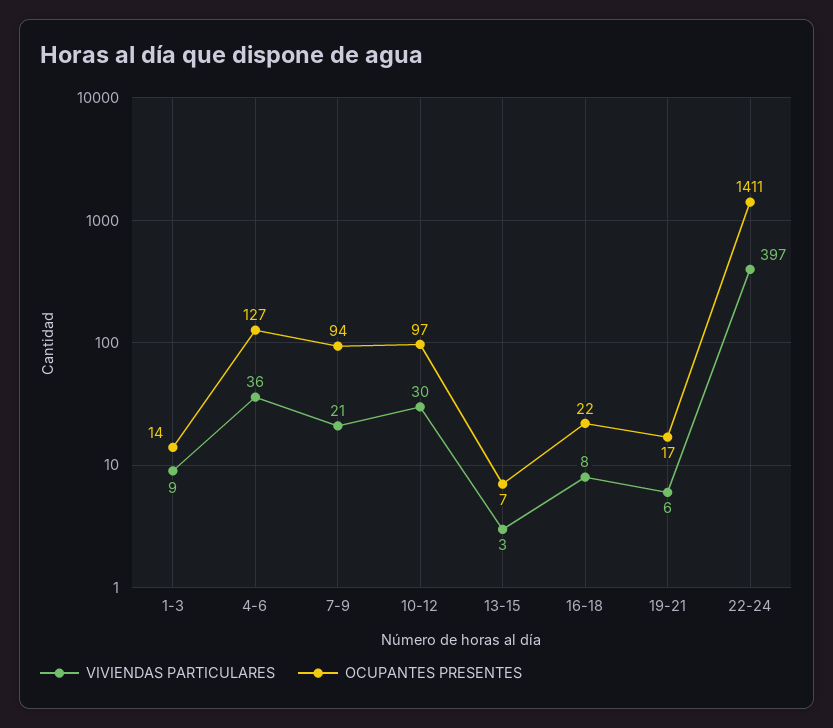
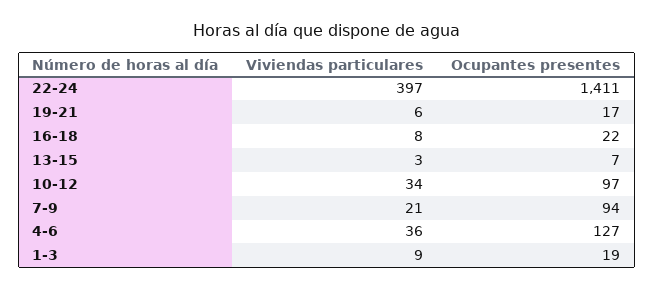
  {
    "VIVIENDAS PARTICULARES": {
      "1-3": 9,
      "4-6": 36,
      "7-9": 21,
-     "10-12": 30,
+     "10-12": 34,
      "13-15": 3,
      "16-18": 8,
      "19-21": 6,
      "22-24": 397
    },
    "OCUPANTES PRESENTES": {
-     "1-3": 14,
+     "1-3": 19,
      "4-6": 127,
      "7-9": 94,
      "10-12": 97,
      "13-15": 7,
      "16-18": 22,
      "19-21": 17,
      "22-24": 1411
    }
  }

